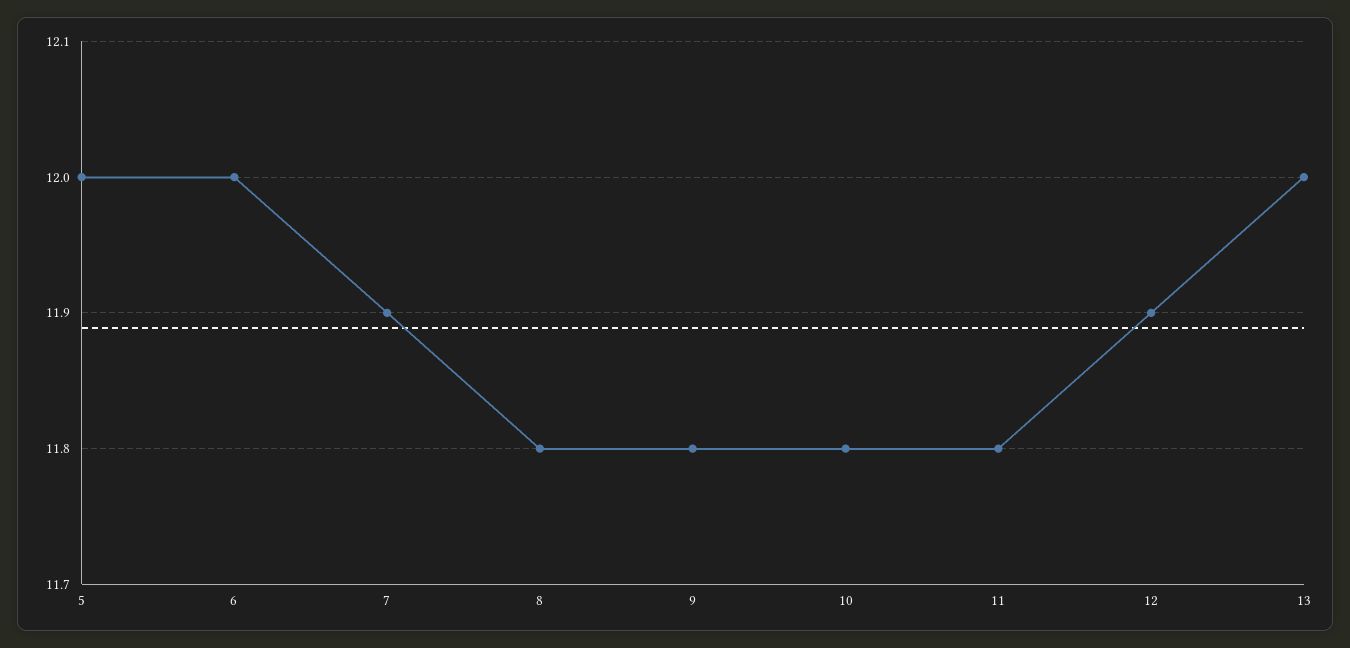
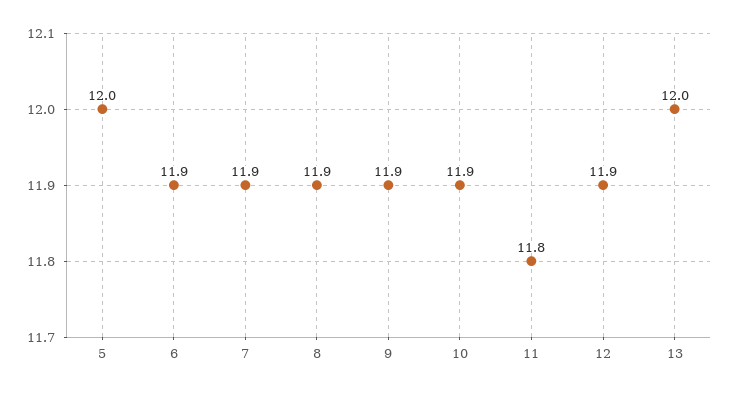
  {
    "5": 12,
-   "6": 12,
+   "6": 11.9,
    "7": 11.9,
-   "8": 11.8,
+   "8": 11.9,
-   "9": 11.8,
+   "9": 11.9,
-   "10": 11.8,
+   "10": 11.9,
    "11": 11.8,
    "12": 11.9,
    "13": 12
  }

